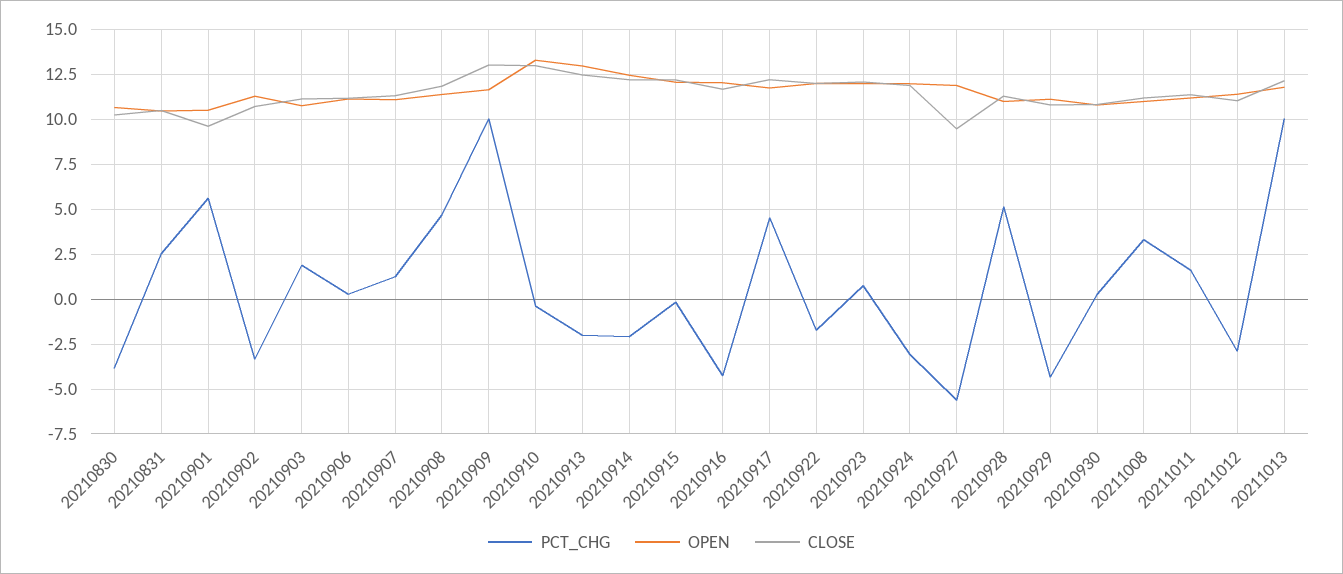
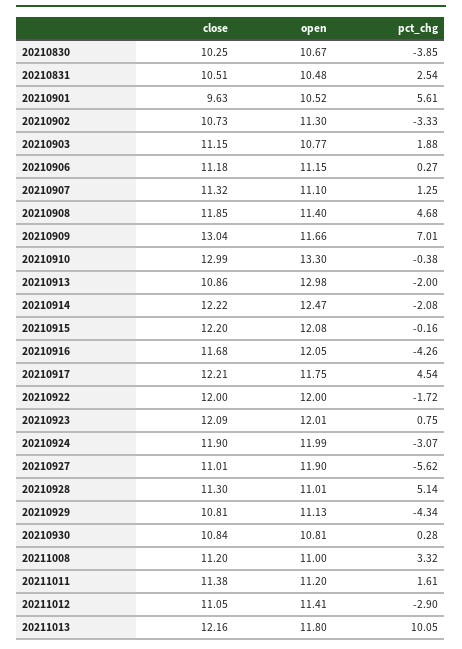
  {
    "PCT_CHG": {
      "20210830": -3.85,
      "20210831": 2.54,
      "20210901": 5.61,
      "20210902": -3.33,
      "20210903": 1.88,
      "20210906": 0.27,
      "20210907": 1.25,
      "20210908": 4.68,
-     "20210909": 10,
+     "20210909": 7.01,
      "20210910": -0.38,
      "20210913": -2,
      "20210914": -2.08,
      "20210915": -0.16,
      "20210916": -4.26,
      "20210917": 4.54,
      "20210922": -1.72,
      "20210923": 0.75,
      "20210924": -3.07,
      "20210927": -5.62,
      "20210928": 5.14,
      "20210929": -4.34,
      "20210930": 0.28,
      "20211008": 3.32,
      "20211011": 1.61,
      "20211012": -2.9,
      "20211013": 10.05
    },
    "OPEN": {
      "20210830": 10.67,
      "20210831": 10.48,
      "20210901": 10.52,
      "20210902": 11.3,
      "20210903": 10.77,
      "20210906": 11.15,
      "20210907": 11.1,
      "20210908": 11.4,
      "20210909": 11.66,
      "20210910": 13.3,
      "20210913": 12.98,
      "20210914": 12.47,
      "20210915": 12.08,
      "20210916": 12.05,
      "20210917": 11.75,
      "20210922": 12,
      "20210923": 12.01,
      "20210924": 11.99,
      "20210927": 11.9,
      "20210928": 11.01,
      "20210929": 11.13,
      "20210930": 10.81,
      "20211008": 11,
      "20211011": 11.2,
      "20211012": 11.41,
      "20211013": 11.8
    },
    "CLOSE": {
      "20210830": 10.25,
      "20210831": 10.51,
      "20210901": 9.63,
      "20210902": 10.73,
      "20210903": 11.15,
      "20210906": 11.18,
      "20210907": 11.32,
      "20210908": 11.85,
      "20210909": 13.04,
      "20210910": 12.99,
-     "20210913": 12.5,
+     "20210913": 10.86,
      "20210914": 12.22,
      "20210915": 12.2,
      "20210916": 11.68,
      "20210917": 12.21,
      "20210922": 12,
      "20210923": 12.09,
      "20210924": 11.9,
-     "20210927": 9.5,
+     "20210927": 11.01,
      "20210928": 11.3,
      "20210929": 10.81,
      "20210930": 10.84,
      "20211008": 11.2,
      "20211011": 11.38,
      "20211012": 11.05,
      "20211013": 12.16
    }
  }

